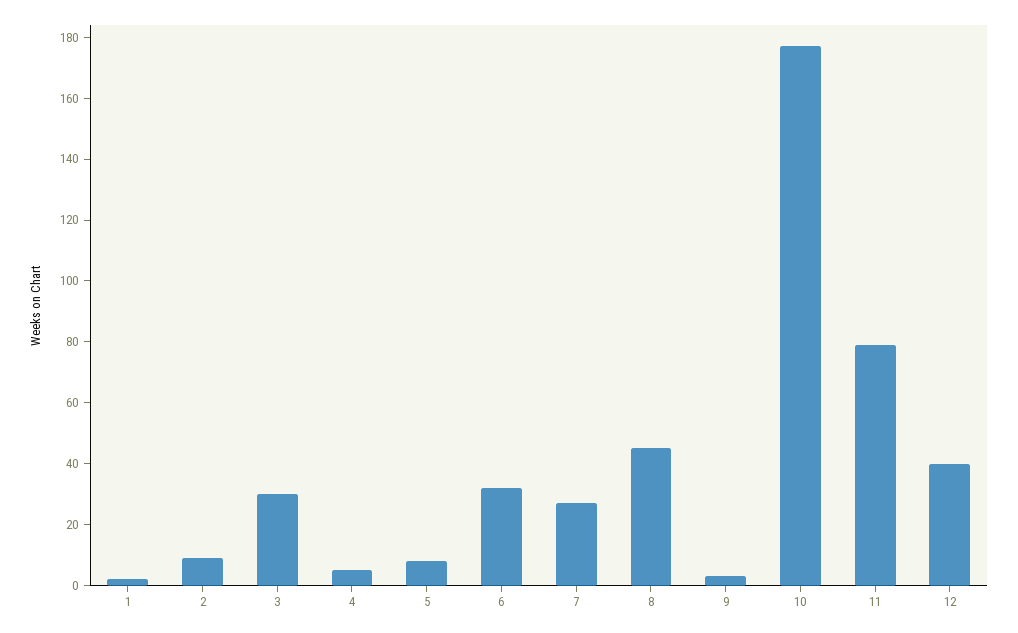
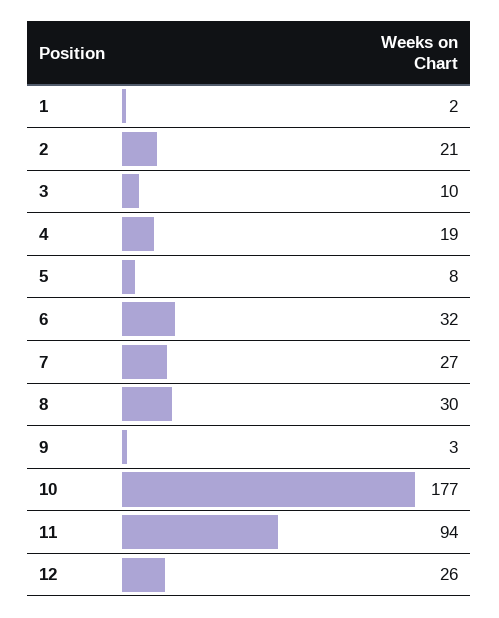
  {
    "1": 2,
-   "2": 10,
+   "2": 21,
-   "3": 30,
+   "3": 10,
-   "4": 5,
+   "4": 19,
    "5": 8,
    "6": 32,
    "7": 27,
-   "8": 45,
+   "8": 30,
    "9": 3,
    "10": 177,
-   "11": 80,
+   "11": 94,
-   "12": 40
+   "12": 26
  }

